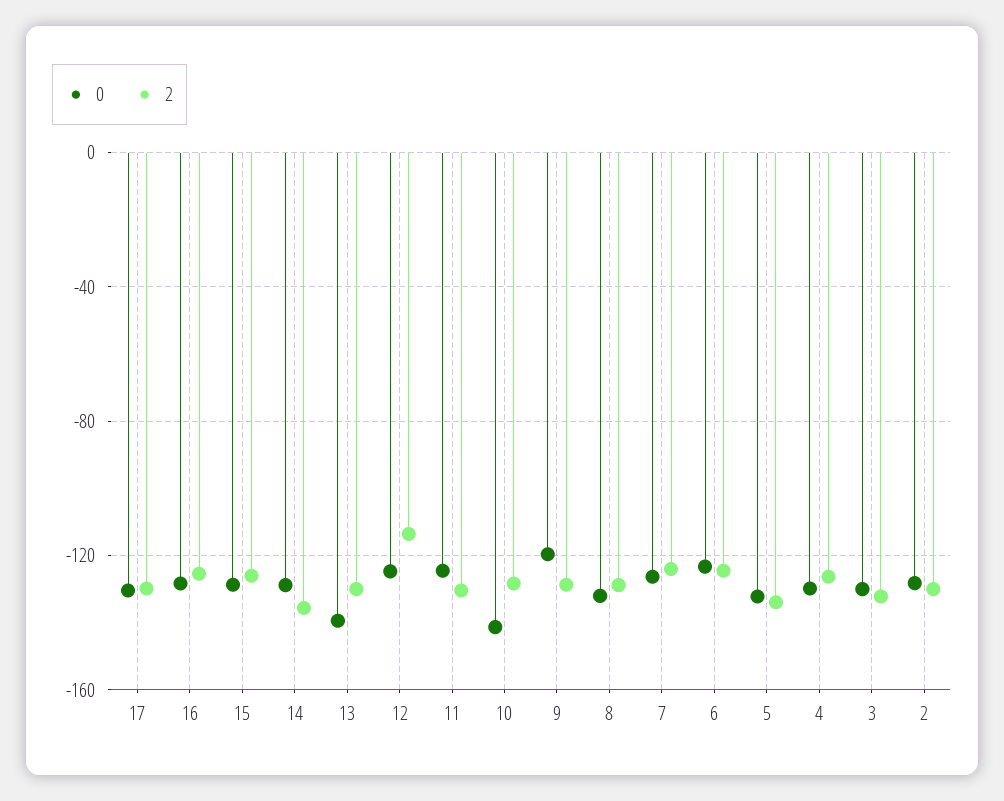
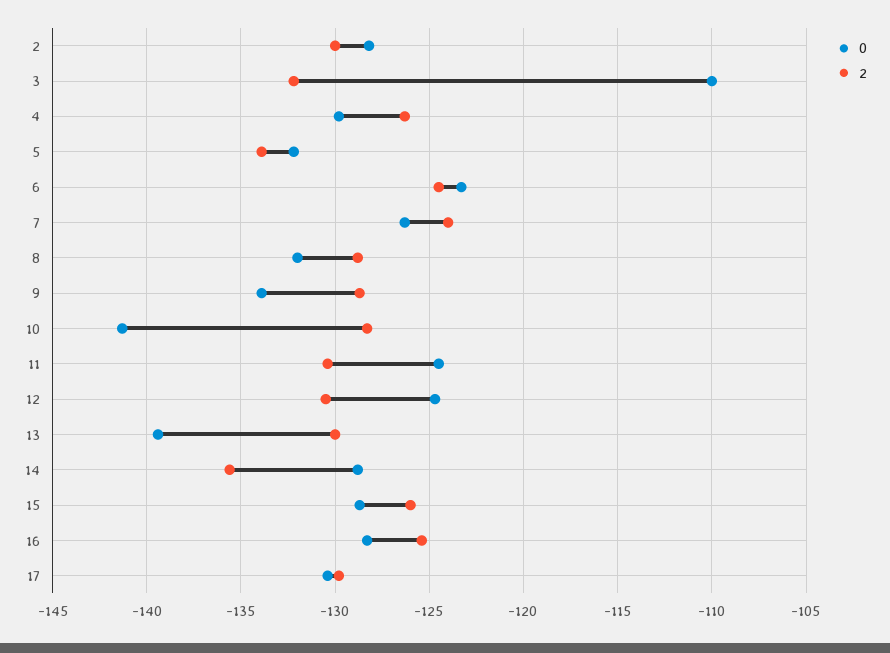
  {
    "0": {
      "17": -130.5,
      "16": -128.5,
      "15": -128.5,
      "14": -129,
      "13": -139.5,
      "12": -124.5,
      "11": -124.5,
      "10": -141.5,
-     "9": -120,
+     "9": -134,
      "8": -132,
      "7": -126.5,
      "6": -123.5,
      "5": -132,
      "4": -130,
-     "3": -130,
+     "3": -110,
      "2": -128
    },
    "2": {
      "17": -130,
      "16": -125.5,
      "15": -126,
      "14": -135.5,
      "13": -130,
-     "12": -115,
+     "12": -130.5,
      "11": -130.5,
      "10": -128.5,
      "9": -128.5,
      "8": -129,
      "7": -124,
      "6": -124.5,
      "5": -134,
      "4": -126.5,
      "3": -132,
      "2": -130
    }
  }

